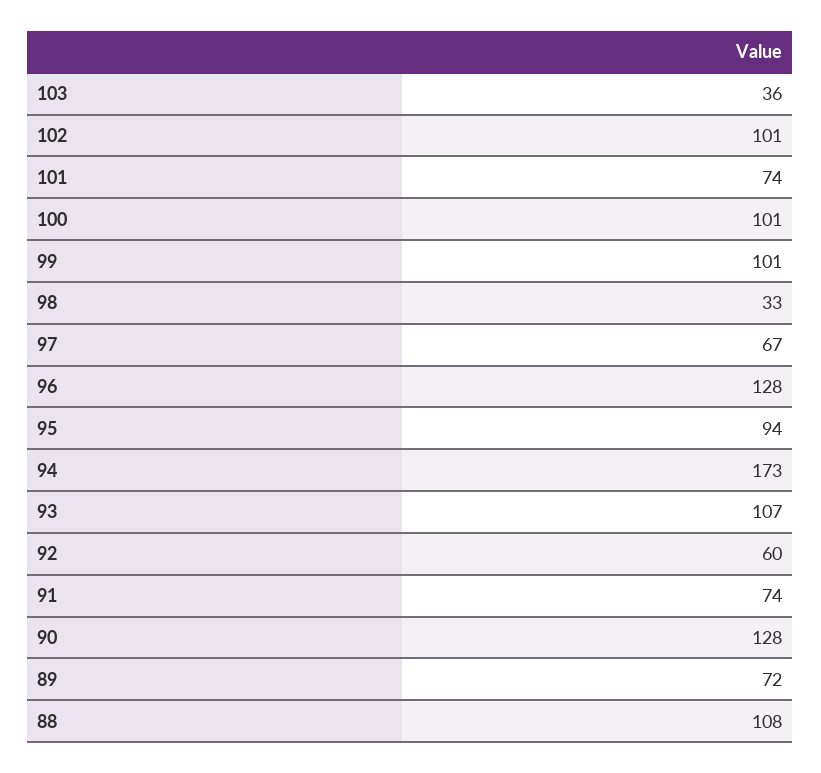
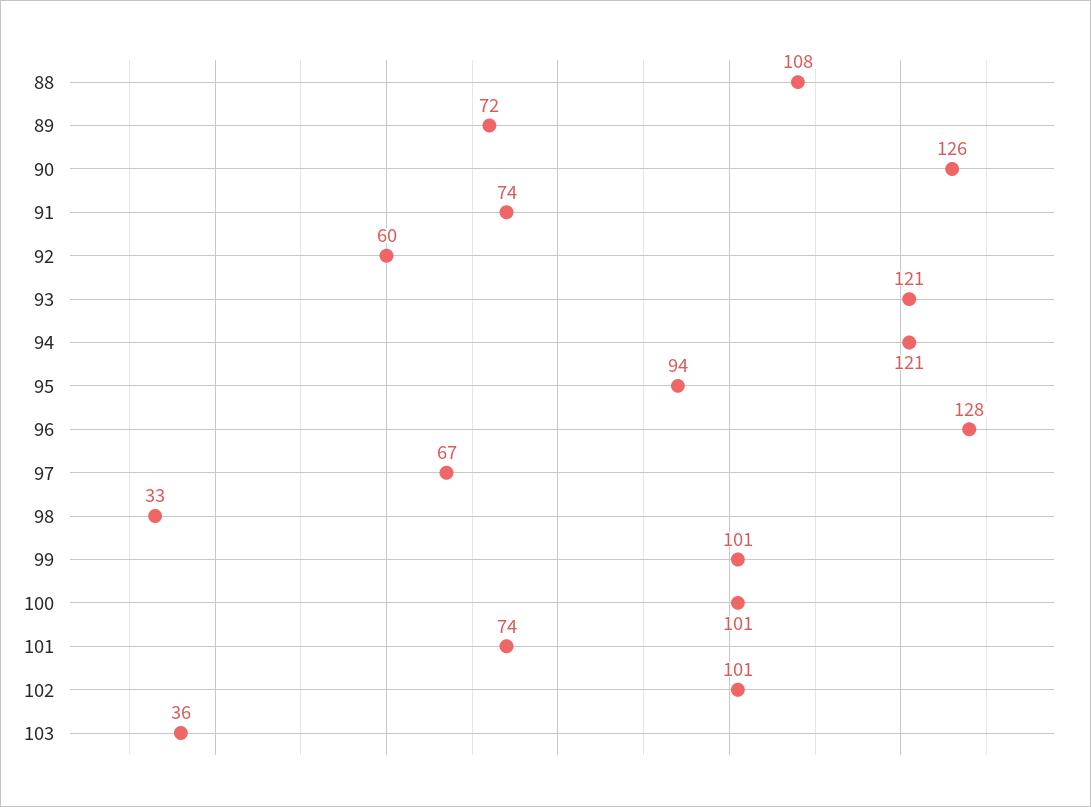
  {
    "103": 36,
    "102": 101,
    "101": 74,
    "100": 101,
    "99": 101,
    "98": 33,
    "97": 67,
    "96": 128,
    "95": 94,
-   "94": 173,
+   "94": 121,
-   "93": 107,
+   "93": 121,
    "92": 60,
    "91": 74,
-   "90": 128,
+   "90": 126,
    "89": 72,
    "88": 108
  }

